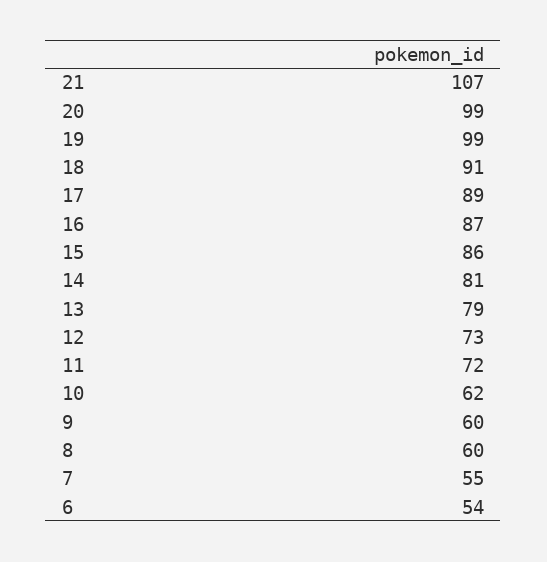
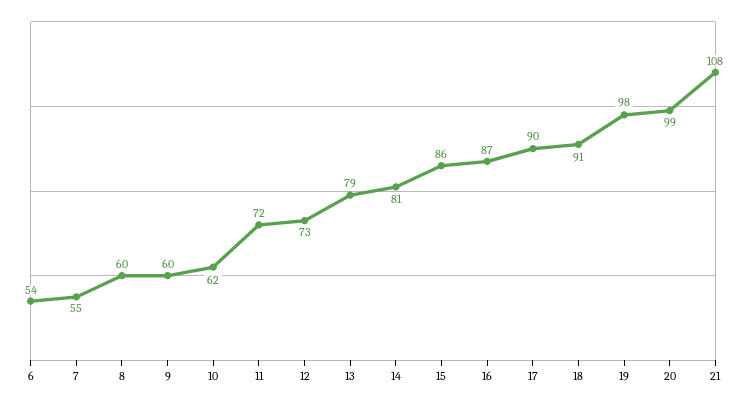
  {
-   "21": 107,
+   "21": 108,
    "20": 99,
-   "19": 99,
+   "19": 98,
    "18": 91,
-   "17": 89,
+   "17": 90,
    "16": 87,
    "15": 86,
    "14": 81,
    "13": 79,
    "12": 73,
    "11": 72,
    "10": 62,
    "9": 60,
    "8": 60,
    "7": 55,
    "6": 54
  }

